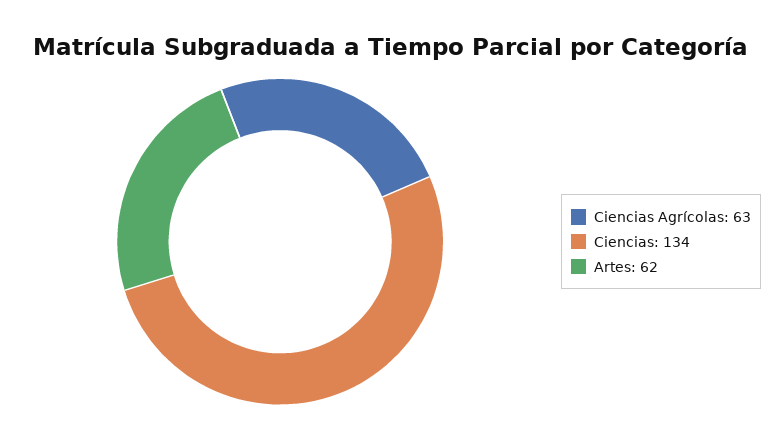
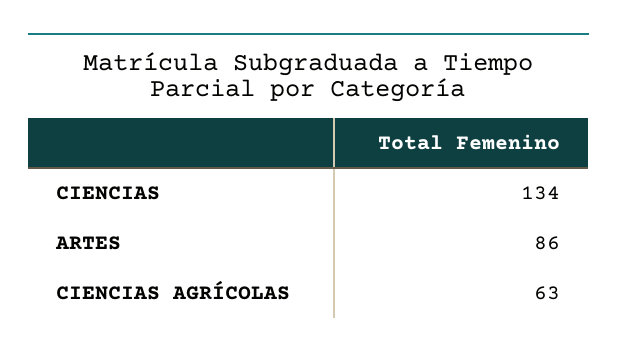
  {
    "Ciencias Agrícolas": 63,
    "Ciencias": 134,
-   "Artes": 62
+   "Artes": 86
  }

